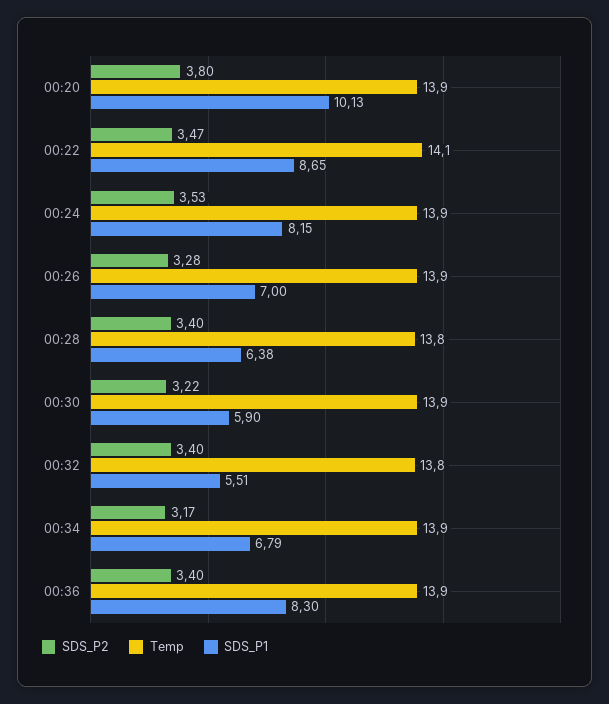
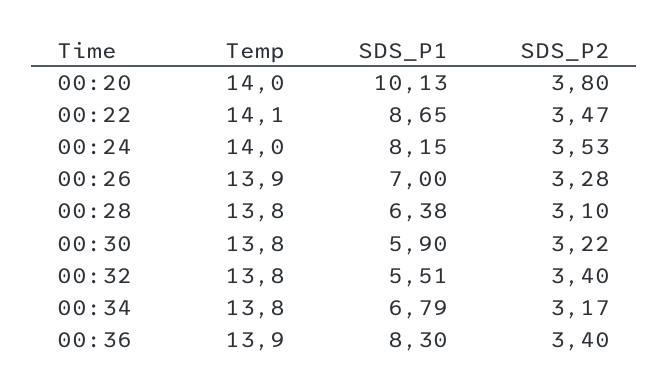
  {
    "SDS_P2": {
      "00:20": 3.8,
      "00:22": 3.47,
      "00:24": 3.53,
      "00:26": 3.28,
-     "00:28": 3.4,
+     "00:28": 3.1,
      "00:30": 3.22,
      "00:32": 3.4,
      "00:34": 3.17,
      "00:36": 3.4
    },
    "Temp": {
-     "00:20": 13.9,
+     "00:20": 14,
      "00:22": 14.1,
-     "00:24": 13.9,
+     "00:24": 14,
      "00:26": 13.9,
      "00:28": 13.8,
-     "00:30": 13.9,
+     "00:30": 13.8,
      "00:32": 13.8,
-     "00:34": 13.9,
+     "00:34": 13.8,
      "00:36": 13.9
    },
    "SDS_P1": {
      "00:20": 10.13,
      "00:22": 8.65,
      "00:24": 8.15,
      "00:26": 7,
      "00:28": 6.38,
      "00:30": 5.9,
      "00:32": 5.51,
      "00:34": 6.79,
      "00:36": 8.3
    }
  }

